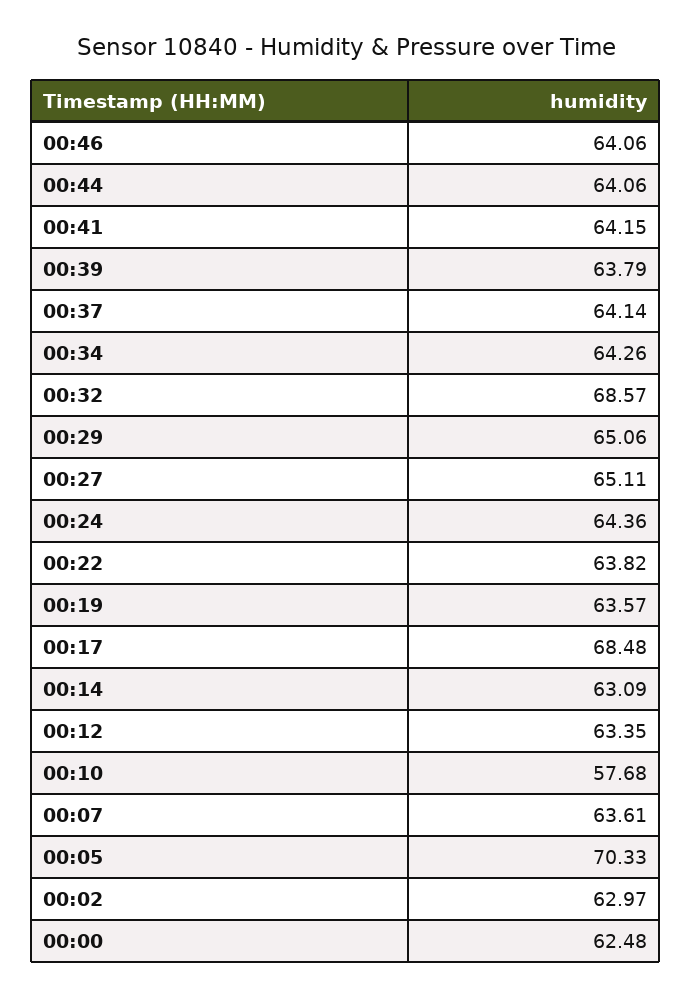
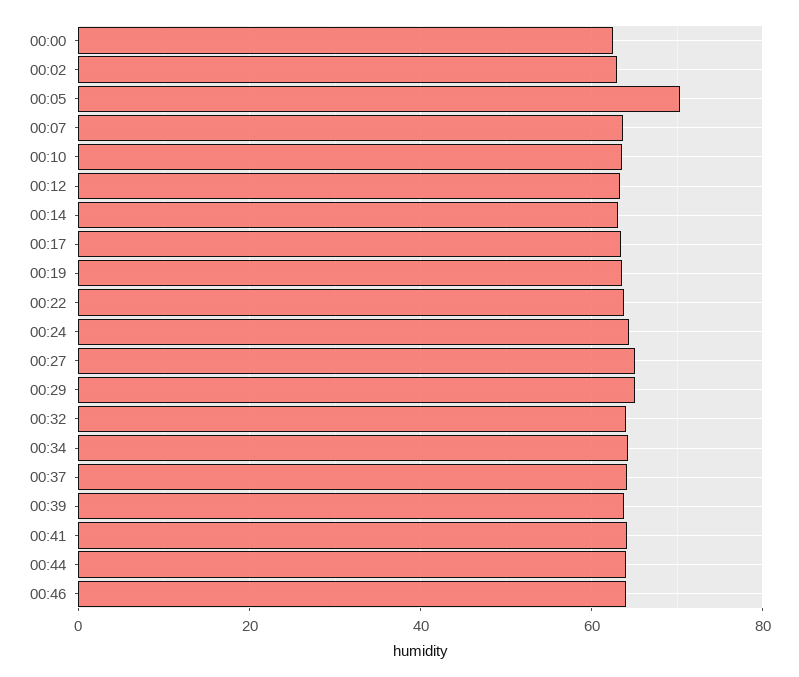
  {
    "00:46": 64.06,
    "00:44": 64.06,
    "00:41": 64.15,
    "00:39": 63.79,
    "00:37": 64.14,
    "00:34": 64.26,
-   "00:32": 68.57,
+   "00:32": 64,
    "00:29": 65.06,
    "00:27": 65.11,
    "00:24": 64.36,
    "00:22": 63.82,
    "00:19": 63.57,
-   "00:17": 68.48,
+   "00:17": 64,
    "00:14": 63.09,
    "00:12": 63.35,
-   "00:10": 57.68,
+   "00:10": 64,
    "00:07": 63.61,
    "00:05": 70.33,
    "00:02": 62.97,
    "00:00": 62.48
  }

